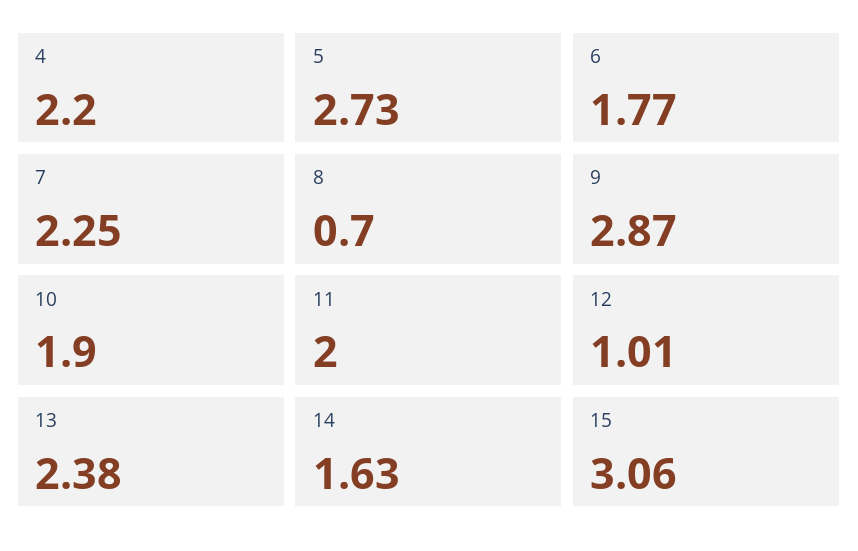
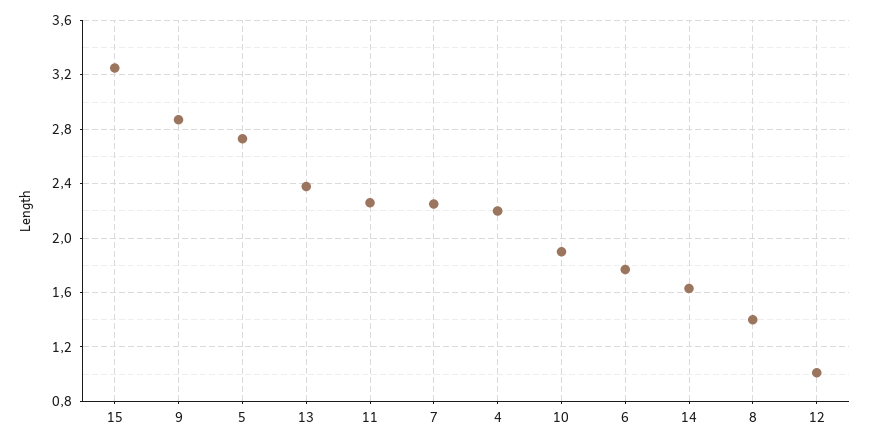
  {
    "4": 2.2,
    "5": 2.73,
    "6": 1.77,
    "7": 2.25,
-   "8": 0.7,
+   "8": 1.4,
    "9": 2.87,
    "10": 1.9,
-   "11": 2,
+   "11": 2.25,
    "12": 1.01,
    "13": 2.38,
    "14": 1.63,
-   "15": 3.06
+   "15": 3.25
  }

